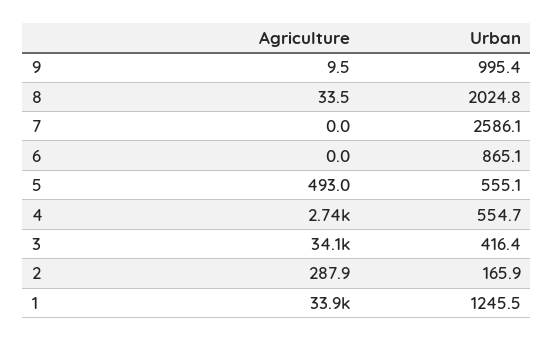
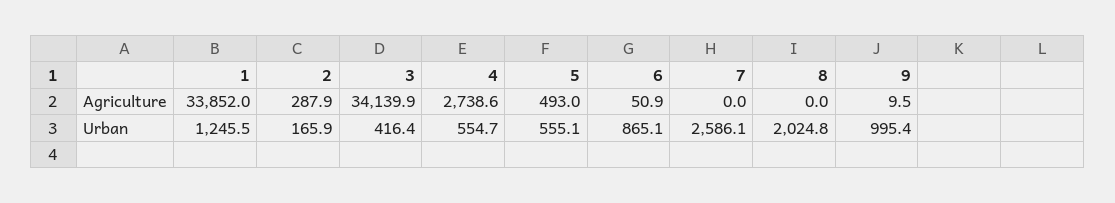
  {
    "Agriculture": {
      "9": 9.5,
-     "8": 33.5,
+     "8": 0,
      "7": 0,
-     "6": 0,
+     "6": 50.9,
      "5": 493,
      "4": 2738.6,
      "3": 34139.9,
      "2": 287.9,
      "1": 33852
    },
    "Urban": {
      "9": 995.4,
      "8": 2024.8,
      "7": 2586.1,
      "6": 865.1,
      "5": 555.1,
      "4": 554.7,
      "3": 416.4,
      "2": 165.9,
      "1": 1245.5
    }
  }

